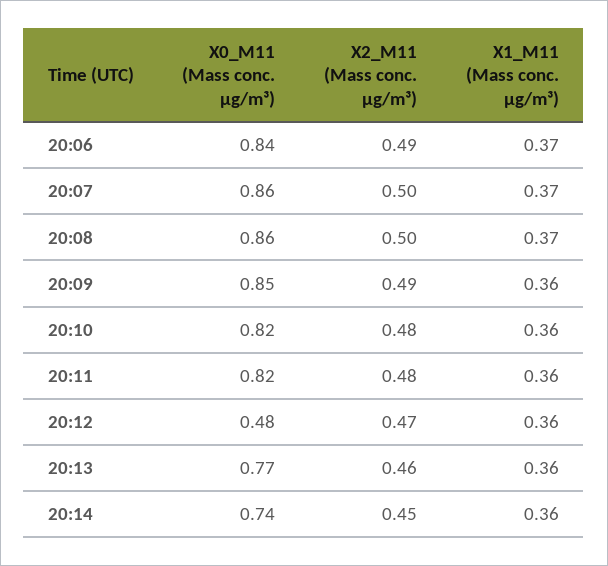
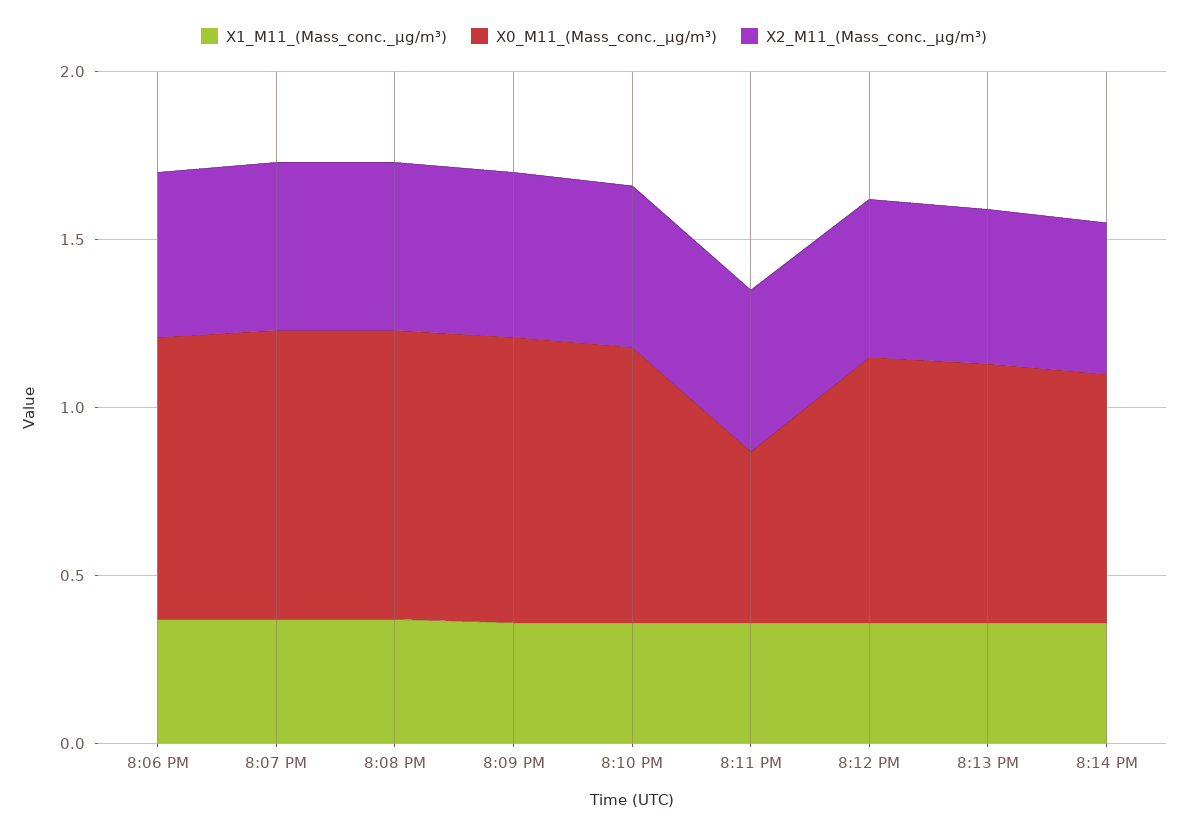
  {
    "X0_M11 (Mass conc. μg/m³)": {
      "20:06": 0.84,
      "20:07": 0.86,
      "20:08": 0.86,
      "20:09": 0.85,
      "20:10": 0.82,
-     "20:11": 0.82,
+     "20:11": 0.5,
-     "20:12": 0.48,
+     "20:12": 0.8,
      "20:13": 0.77,
      "20:14": 0.74
    },
    "X2_M11 (Mass conc. μg/m³)": {
      "20:06": 0.49,
      "20:07": 0.5,
      "20:08": 0.5,
      "20:09": 0.49,
      "20:10": 0.48,
      "20:11": 0.48,
      "20:12": 0.47,
      "20:13": 0.46,
      "20:14": 0.45
    },
    "X1_M11 (Mass conc. μg/m³)": {
      "20:06": 0.37,
      "20:07": 0.37,
      "20:08": 0.37,
      "20:09": 0.36,
      "20:10": 0.36,
      "20:11": 0.36,
      "20:12": 0.36,
      "20:13": 0.36,
      "20:14": 0.36
    }
  }

